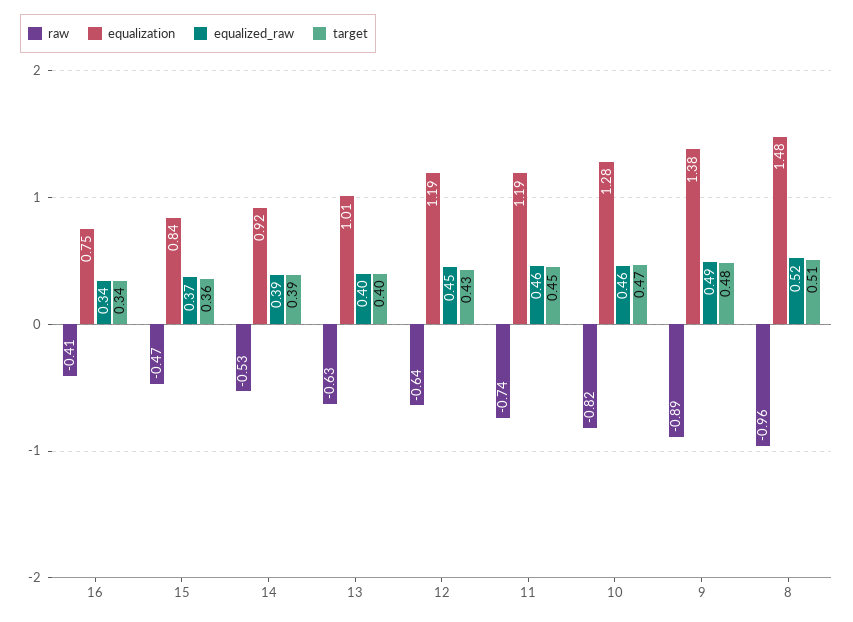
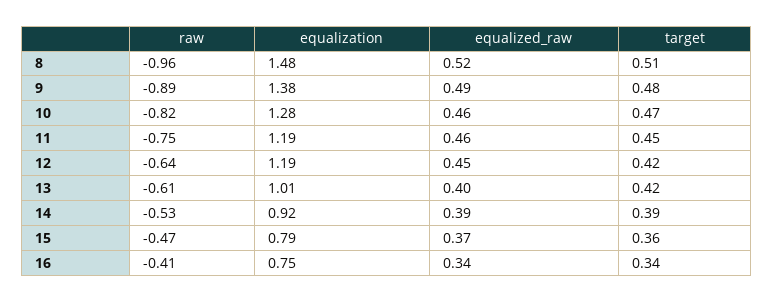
  {
    "raw": {
      "16": -0.41,
      "15": -0.47,
      "14": -0.53,
-     "13": -0.63,
+     "13": -0.61,
      "12": -0.64,
-     "11": -0.74,
+     "11": -0.75,
      "10": -0.82,
      "9": -0.89,
      "8": -0.96
    },
    "equalization": {
      "16": 0.75,
-     "15": 0.84,
+     "15": 0.79,
      "14": 0.92,
      "13": 1.01,
      "12": 1.19,
      "11": 1.19,
      "10": 1.28,
      "9": 1.38,
      "8": 1.48
    },
    "equalized_raw": {
      "16": 0.34,
      "15": 0.37,
      "14": 0.39,
      "13": 0.4,
      "12": 0.45,
      "11": 0.46,
      "10": 0.46,
      "9": 0.49,
      "8": 0.52
    },
    "target": {
      "16": 0.34,
      "15": 0.36,
      "14": 0.39,
-     "13": 0.4,
+     "13": 0.42,
-     "12": 0.43,
+     "12": 0.42,
      "11": 0.45,
      "10": 0.47,
      "9": 0.48,
      "8": 0.51
    }
  }

